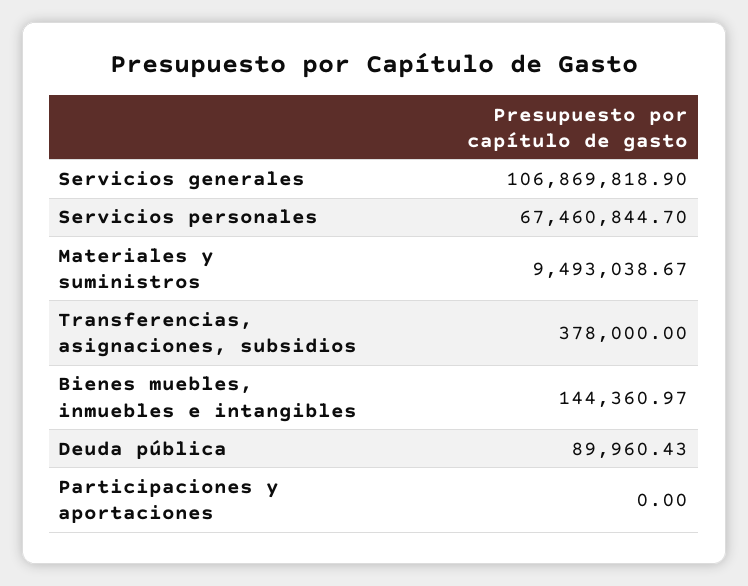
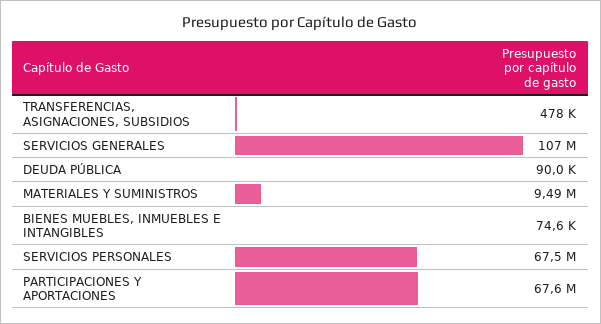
  {
    "Servicios generales": 106869818.9,
    "Servicios personales": 67460844.7,
    "Materiales y suministros": 9493038.67,
-   "Transferencias, asignaciones, subsidios": 378000,
+   "Transferencias, asignaciones, subsidios": 478000,
-   "Bienes muebles, inmuebles e intangibles": 144360.97,
+   "Bienes muebles, inmuebles e intangibles": 74600,
    "Deuda pública": 89960.43,
-   "Participaciones y aportaciones": 0
+   "Participaciones y aportaciones": 67600000
  }

